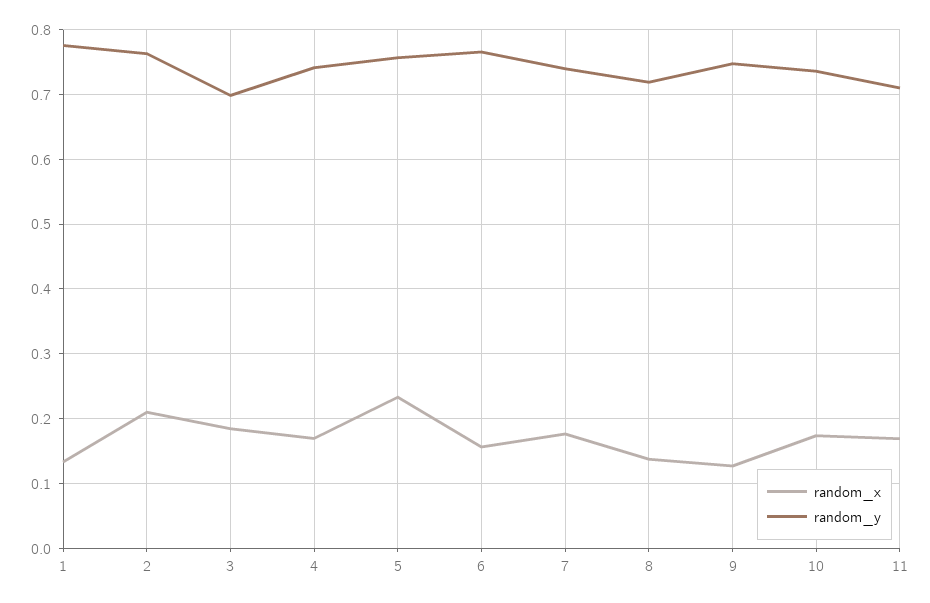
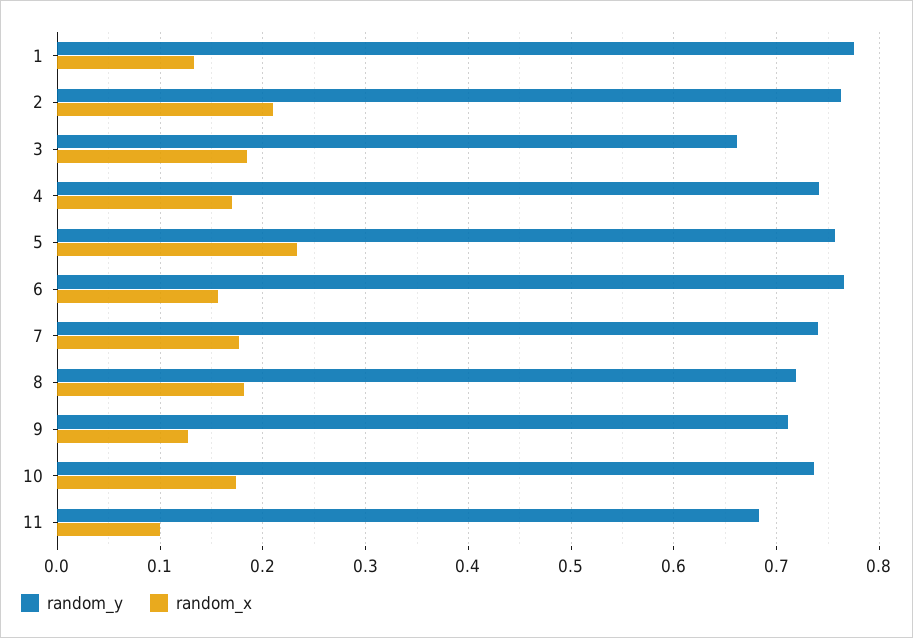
  {
    "random_x": {
      "1": 0.13,
      "2": 0.21,
      "3": 0.18,
      "4": 0.17,
      "5": 0.23,
      "6": 0.16,
      "7": 0.18,
-     "8": 0.14,
+     "8": 0.18,
      "9": 0.13,
      "10": 0.17,
-     "11": 0.17
+     "11": 0.1
    },
    "random_y": {
      "1": 0.78,
      "2": 0.76,
-     "3": 0.7,
+     "3": 0.66,
      "4": 0.74,
      "5": 0.76,
      "6": 0.77,
      "7": 0.74,
      "8": 0.72,
-     "9": 0.75,
+     "9": 0.71,
      "10": 0.74,
-     "11": 0.71
+     "11": 0.68
    }
  }

